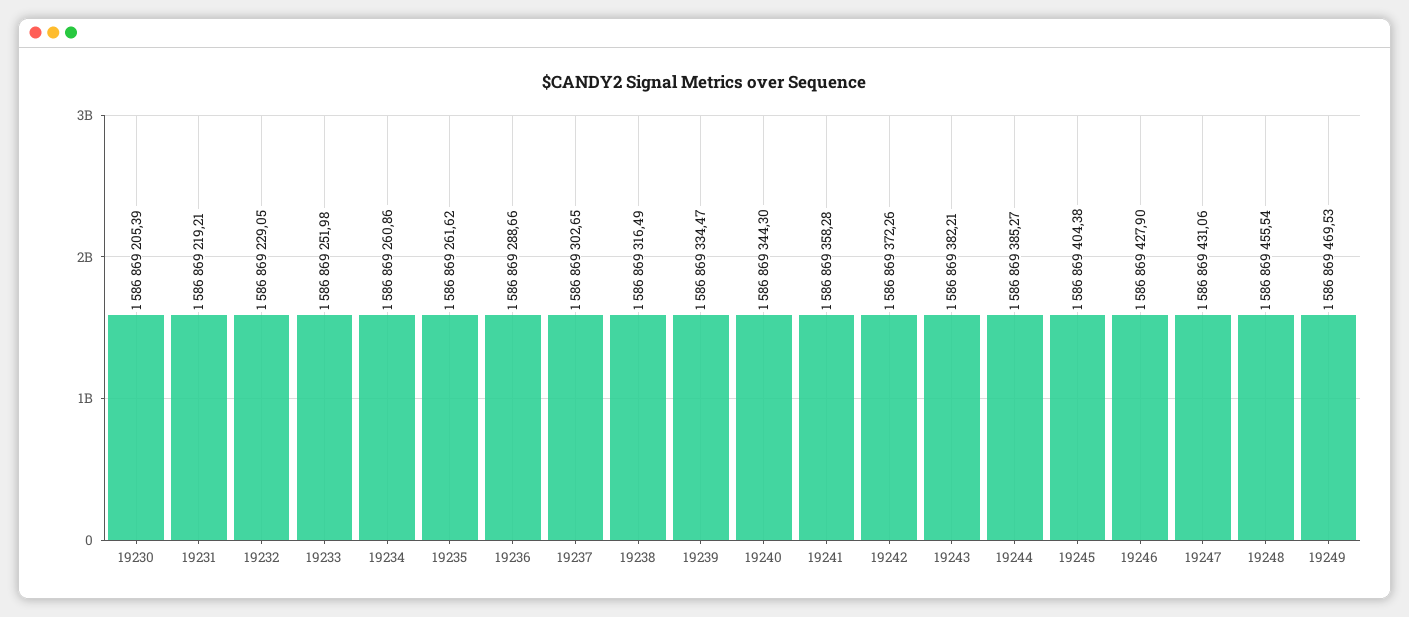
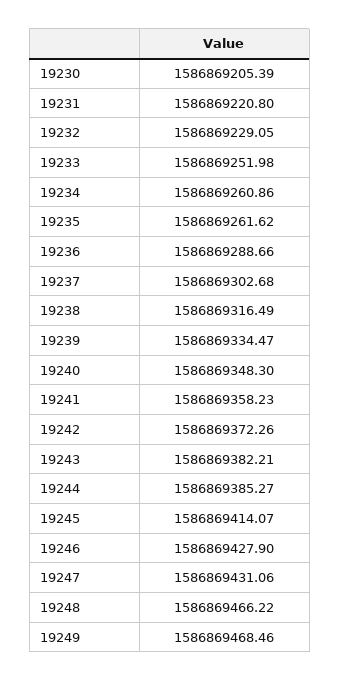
  {
    "19230": 1586869205.39,
-   "19231": 1586869219.21,
+   "19231": 1586869220.8,
    "19232": 1586869229.05,
    "19233": 1586869251.98,
    "19234": 1586869260.86,
    "19235": 1586869261.62,
    "19236": 1586869288.66,
-   "19237": 1586869302.65,
+   "19237": 1586869302.68,
    "19238": 1586869316.49,
    "19239": 1586869334.47,
-   "19240": 1586869344.3,
+   "19240": 1586869348.3,
-   "19241": 1586869358.28,
+   "19241": 1586869358.23,
    "19242": 1586869372.26,
    "19243": 1586869382.21,
    "19244": 1586869385.27,
-   "19245": 1586869404.38,
+   "19245": 1586869414.07,
    "19246": 1586869427.9,
    "19247": 1586869431.06,
-   "19248": 1586869455.54,
+   "19248": 1586869466.22,
-   "19249": 1586869469.53
+   "19249": 1586869468.46
  }

